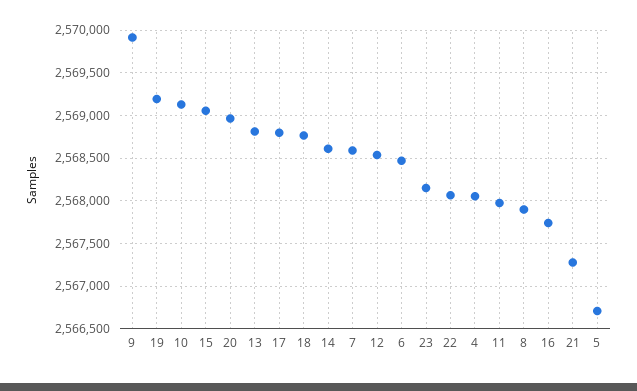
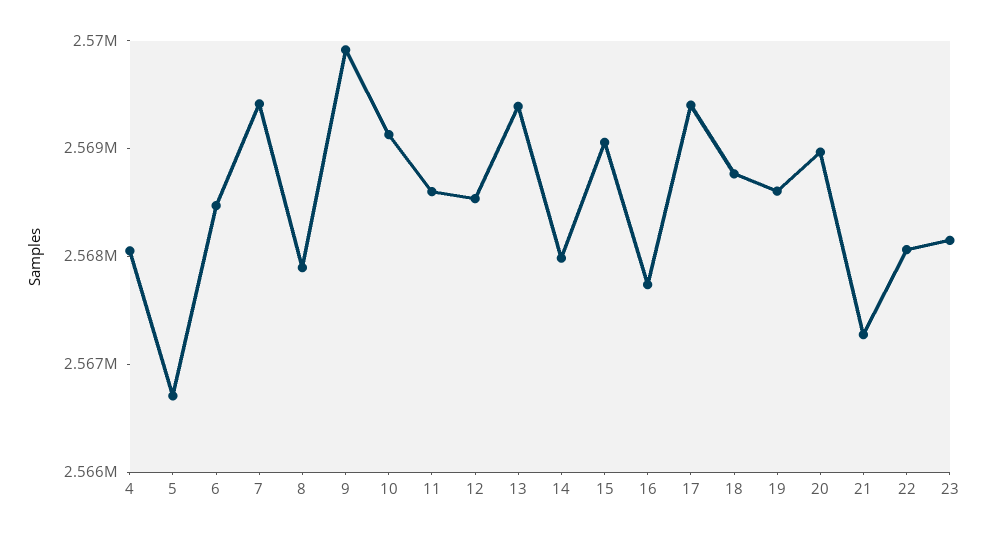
  {
    "9": 2569900,
-   "19": 2569200,
+   "19": 2568600,
    "10": 2569100,
    "15": 2569100,
    "20": 2569000,
-   "13": 2568800,
+   "13": 2569400,
-   "17": 2568800,
+   "17": 2569400,
    "18": 2568800,
-   "14": 2568600,
+   "14": 2568000,
-   "7": 2568600,
+   "7": 2569400,
    "12": 2568500,
    "6": 2568500,
    "23": 2568100,
    "22": 2568100,
    "4": 2568100,
-   "11": 2568000,
+   "11": 2568600,
    "8": 2567900,
    "16": 2567700,
    "21": 2567300,
    "5": 2566700
  }

